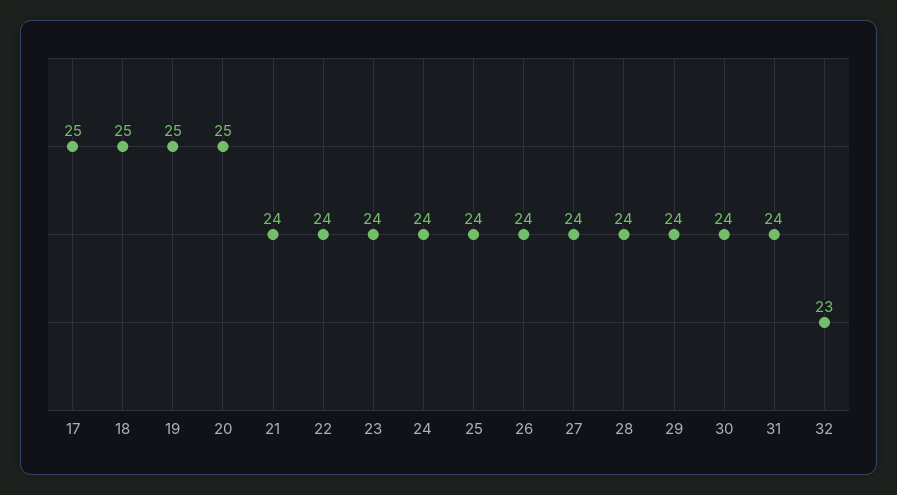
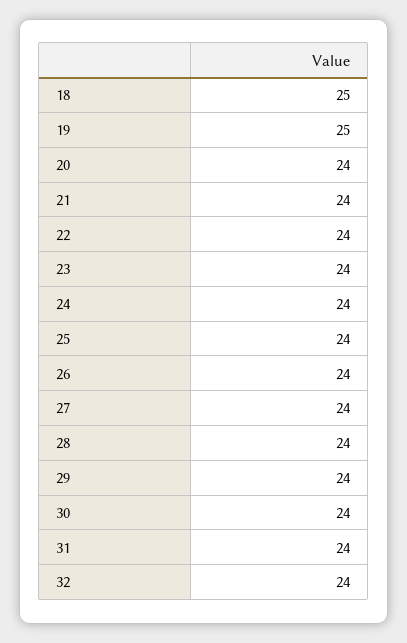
  {
-   "17": 25,
    "18": 25,
    "19": 25,
-   "20": 25,
+   "20": 24,
    "21": 24,
    "22": 24,
    "23": 24,
    "24": 24,
    "25": 24,
    "26": 24,
    "27": 24,
    "28": 24,
    "29": 24,
    "30": 24,
    "31": 24,
-   "32": 23
+   "32": 24
  }

